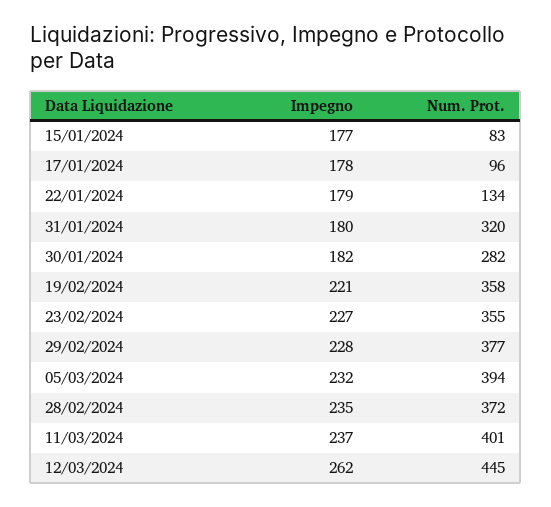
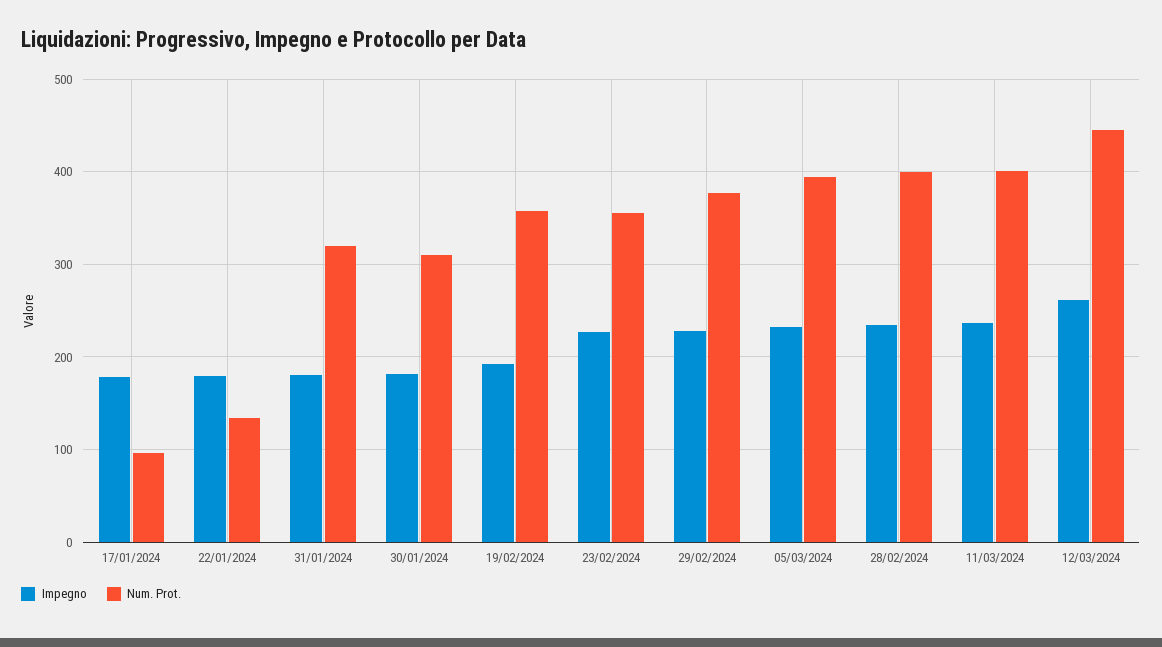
  {
    "Impegno": {
-     "15/01/2024": 177,
      "17/01/2024": 178,
      "22/01/2024": 179,
      "31/01/2024": 180,
      "30/01/2024": 182,
-     "19/02/2024": 221,
+     "19/02/2024": 190,
      "23/02/2024": 227,
      "29/02/2024": 228,
      "05/03/2024": 232,
      "28/02/2024": 235,
      "11/03/2024": 237,
      "12/03/2024": 262
    },
    "Num. Prot.": {
-     "15/01/2024": 83,
      "17/01/2024": 96,
      "22/01/2024": 134,
      "31/01/2024": 320,
-     "30/01/2024": 282,
+     "30/01/2024": 310,
      "19/02/2024": 358,
      "23/02/2024": 355,
      "29/02/2024": 377,
      "05/03/2024": 394,
-     "28/02/2024": 372,
+     "28/02/2024": 400,
      "11/03/2024": 401,
      "12/03/2024": 445
    }
  }

